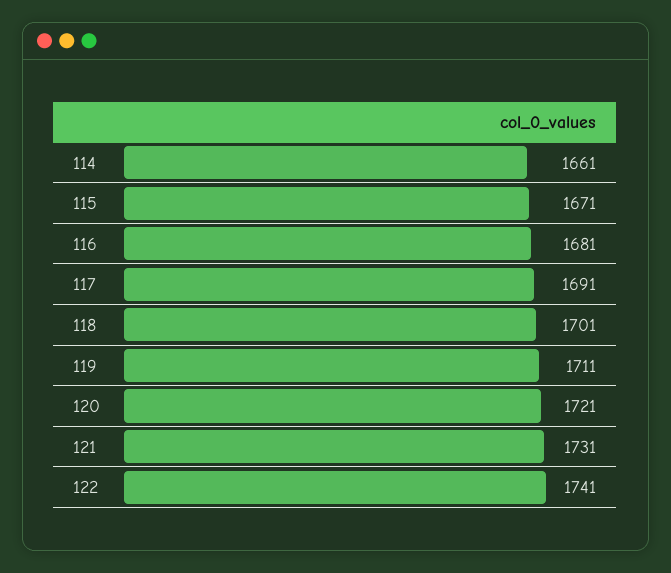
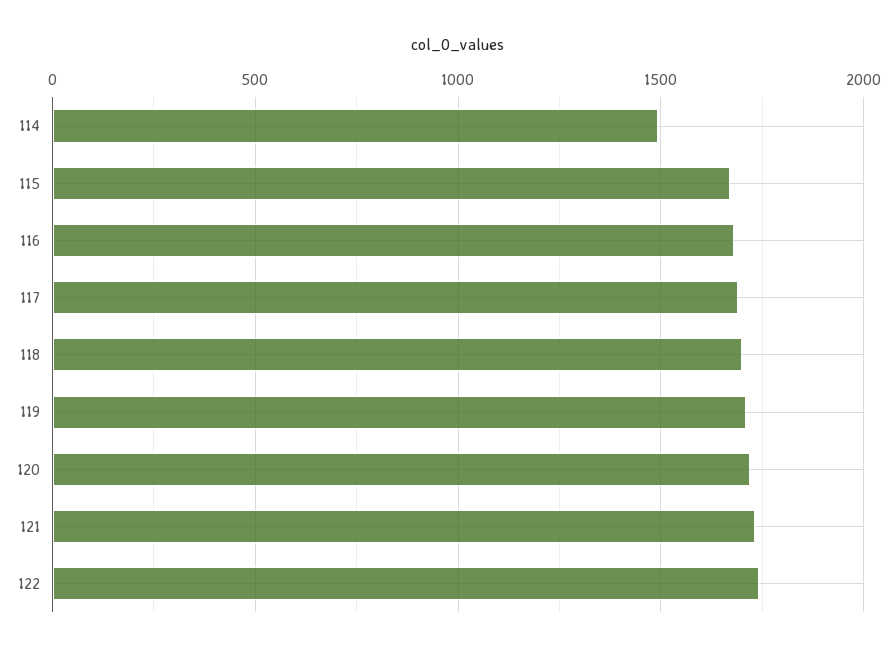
  {
-   "114": 1661,
+   "114": 1500,
    "115": 1671,
    "116": 1681,
    "117": 1691,
    "118": 1701,
    "119": 1711,
    "120": 1721,
    "121": 1731,
    "122": 1741
  }

